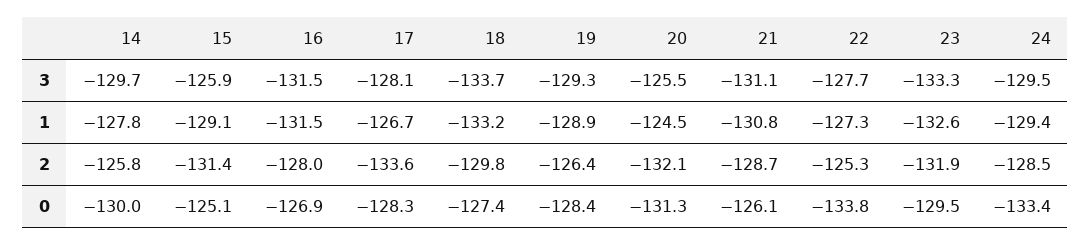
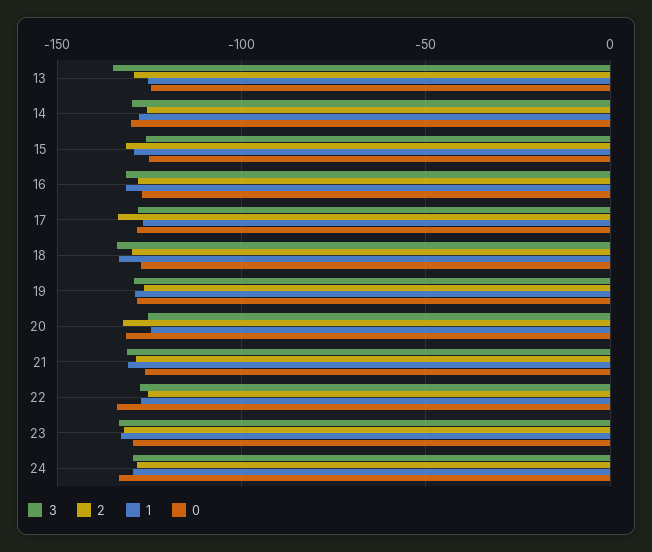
  {
    "3": {
      "14": -129.7,
      "15": -125.9,
      "16": -131.5,
      "17": -128.1,
      "18": -133.7,
      "19": -129.3,
      "20": -125.5,
      "21": -131.1,
      "22": -127.7,
      "23": -133.3,
-     "24": -129.5
+     "24": -129.5,
+     "13": -135
    },
    "1": {
      "14": -127.8,
      "15": -129.1,
      "16": -131.5,
      "17": -126.7,
      "18": -133.2,
      "19": -128.9,
      "20": -124.5,
      "21": -130.8,
      "22": -127.3,
      "23": -132.6,
-     "24": -129.4
+     "24": -129.4,
+     "13": -125
    },
    "2": {
      "14": -125.8,
      "15": -131.4,
      "16": -128,
      "17": -133.6,
      "18": -129.8,
      "19": -126.4,
      "20": -132.1,
      "21": -128.7,
      "22": -125.3,
      "23": -131.9,
-     "24": -128.5
+     "24": -128.5,
+     "13": -130
    },
    "0": {
      "14": -130,
      "15": -125.1,
      "16": -126.9,
      "17": -128.3,
      "18": -127.4,
      "19": -128.4,
      "20": -131.3,
      "21": -126.1,
      "22": -133.8,
      "23": -129.5,
-     "24": -133.4
+     "24": -133.4,
+     "13": -125
    }
  }

